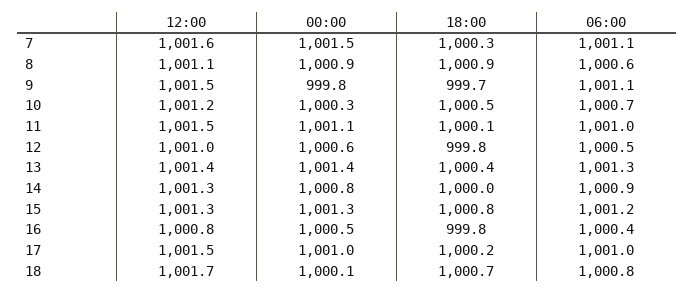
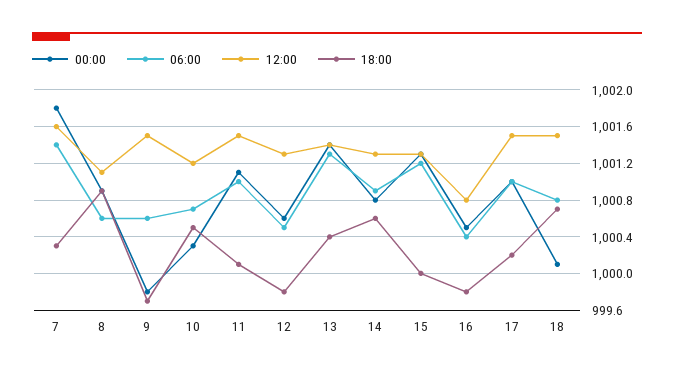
  {
    "12:00": {
      "7": 1001.6,
      "8": 1001.1,
      "9": 1001.5,
      "10": 1001.2,
      "11": 1001.5,
-     "12": 1001,
+     "12": 1001.3,
      "13": 1001.4,
      "14": 1001.3,
      "15": 1001.3,
      "16": 1000.8,
      "17": 1001.5,
-     "18": 1001.7
+     "18": 1001.5
    },
    "00:00": {
-     "7": 1001.5,
+     "7": 1001.8,
      "8": 1000.9,
      "9": 999.8,
      "10": 1000.3,
      "11": 1001.1,
      "12": 1000.6,
      "13": 1001.4,
      "14": 1000.8,
      "15": 1001.3,
      "16": 1000.5,
      "17": 1001,
      "18": 1000.1
    },
    "18:00": {
      "7": 1000.3,
      "8": 1000.9,
      "9": 999.7,
      "10": 1000.5,
      "11": 1000.1,
      "12": 999.8,
      "13": 1000.4,
-     "14": 1000,
+     "14": 1000.6,
-     "15": 1000.8,
+     "15": 1000,
      "16": 999.8,
      "17": 1000.2,
      "18": 1000.7
    },
    "06:00": {
-     "7": 1001.1,
+     "7": 1001.4,
      "8": 1000.6,
-     "9": 1001.1,
+     "9": 1000.6,
      "10": 1000.7,
      "11": 1001,
      "12": 1000.5,
      "13": 1001.3,
      "14": 1000.9,
      "15": 1001.2,
      "16": 1000.4,
      "17": 1001,
      "18": 1000.8
    }
  }

